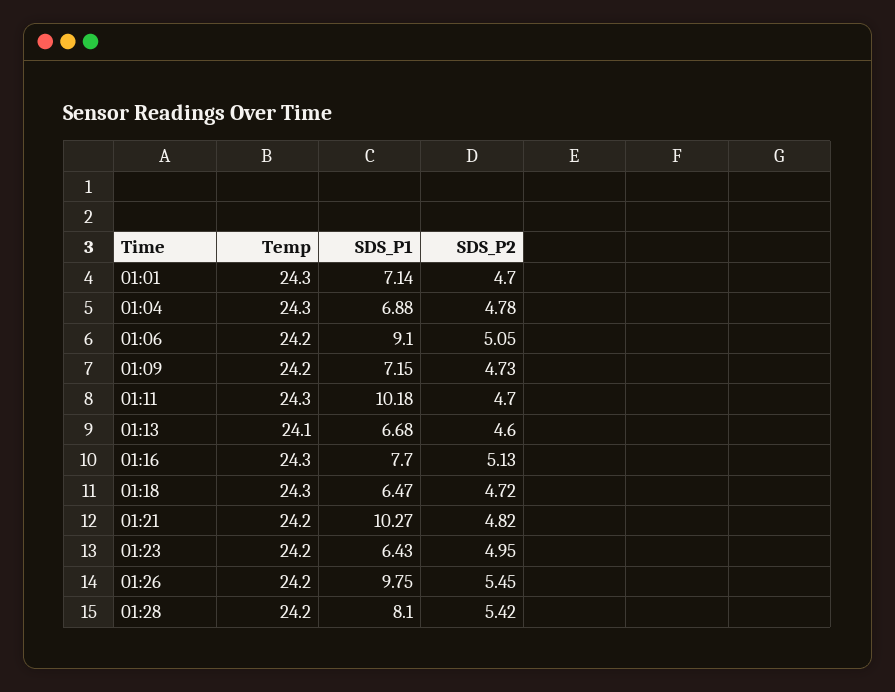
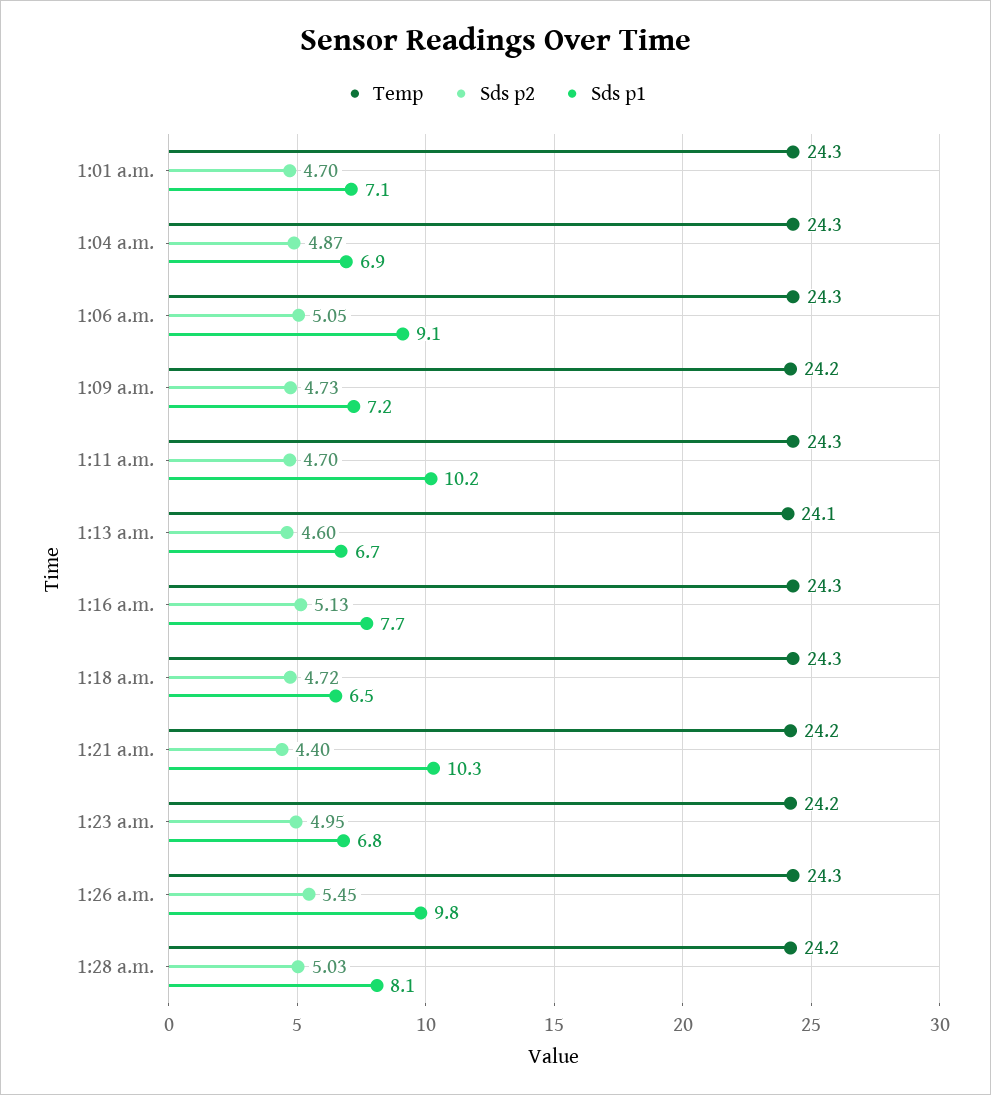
  {
    "Temp": {
      "01:01": 24.3,
      "01:04": 24.3,
-     "01:06": 24.2,
+     "01:06": 24.3,
      "01:09": 24.2,
      "01:11": 24.3,
      "01:13": 24.1,
      "01:16": 24.3,
      "01:18": 24.3,
      "01:21": 24.2,
      "01:23": 24.2,
-     "01:26": 24.2,
+     "01:26": 24.3,
      "01:28": 24.2
    },
    "SDS_P1": {
      "01:01": 7.14,
      "01:04": 6.88,
      "01:06": 9.1,
      "01:09": 7.15,
      "01:11": 10.18,
      "01:13": 6.68,
      "01:16": 7.7,
      "01:18": 6.47,
      "01:21": 10.27,
-     "01:23": 6.43,
+     "01:23": 6.8,
      "01:26": 9.75,
      "01:28": 8.1
    },
    "SDS_P2": {
      "01:01": 4.7,
-     "01:04": 4.78,
+     "01:04": 4.87,
      "01:06": 5.05,
      "01:09": 4.73,
      "01:11": 4.7,
      "01:13": 4.6,
      "01:16": 5.13,
      "01:18": 4.72,
-     "01:21": 4.82,
+     "01:21": 4.4,
      "01:23": 4.95,
      "01:26": 5.45,
-     "01:28": 5.42
+     "01:28": 5.03
    }
  }

